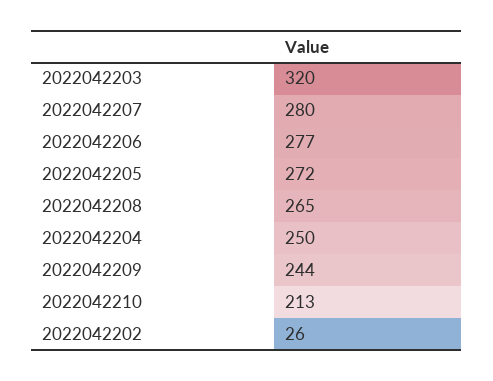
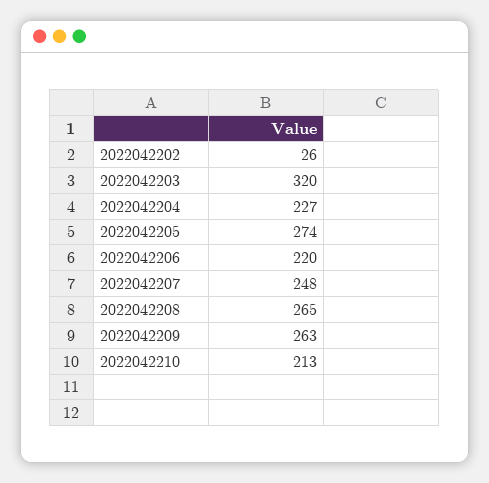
  {
    "2022042203": 320,
-   "2022042207": 280,
+   "2022042207": 248,
-   "2022042206": 277,
+   "2022042206": 220,
-   "2022042205": 272,
+   "2022042205": 274,
    "2022042208": 265,
-   "2022042204": 250,
+   "2022042204": 227,
-   "2022042209": 244,
+   "2022042209": 263,
    "2022042210": 213,
    "2022042202": 26
  }

